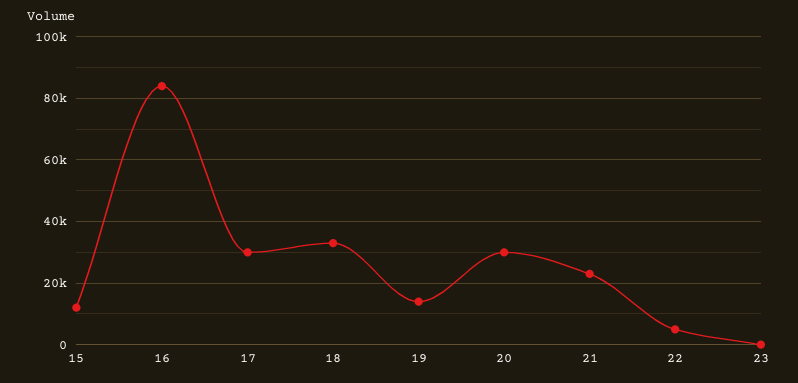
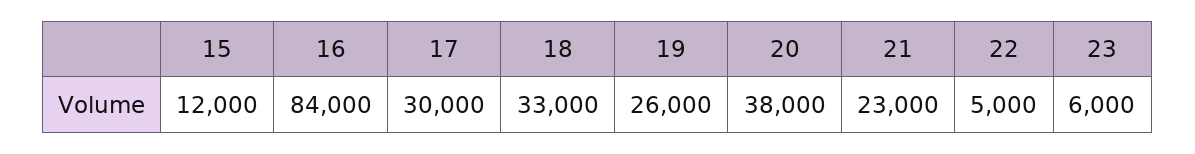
  {
    "15": 12000,
    "16": 84000,
    "17": 30000,
    "18": 33000,
-   "19": 14000,
+   "19": 26000,
-   "20": 30000,
+   "20": 38000,
    "21": 23000,
    "22": 5000,
-   "23": 0
+   "23": 6000
  }

